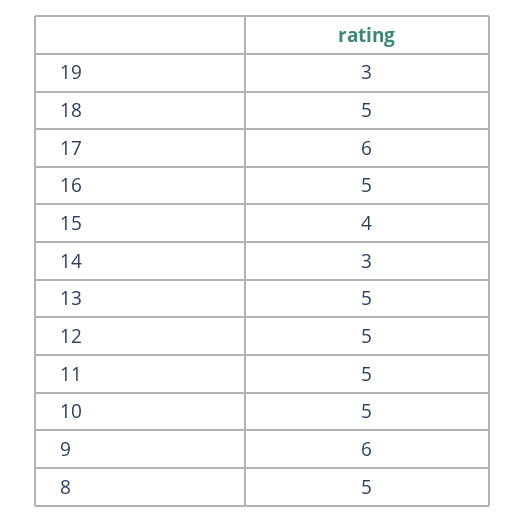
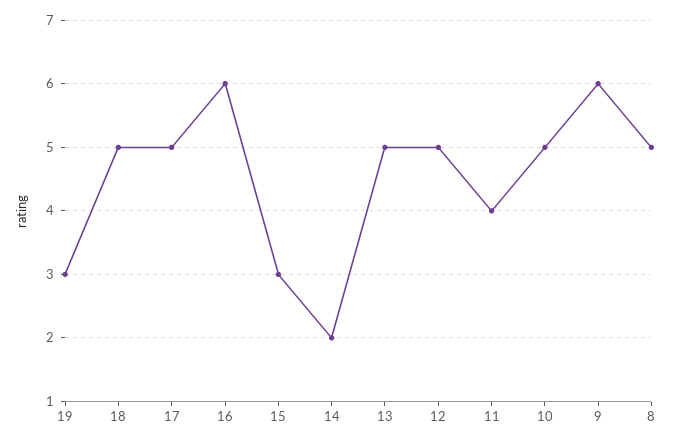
  {
    "19": 3,
    "18": 5,
-   "17": 6,
+   "17": 5,
-   "16": 5,
+   "16": 6,
-   "15": 4,
+   "15": 3,
-   "14": 3,
+   "14": 2,
    "13": 5,
    "12": 5,
-   "11": 5,
+   "11": 4,
    "10": 5,
    "9": 6,
    "8": 5
  }

